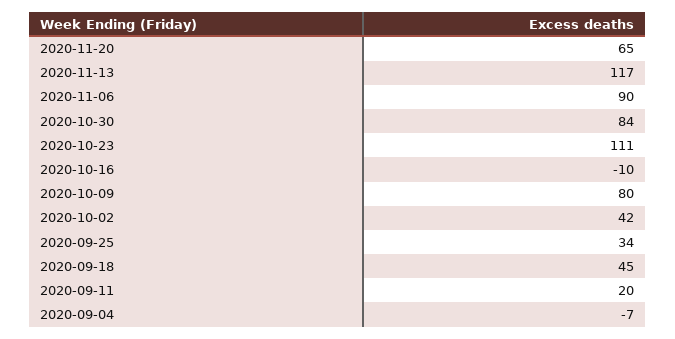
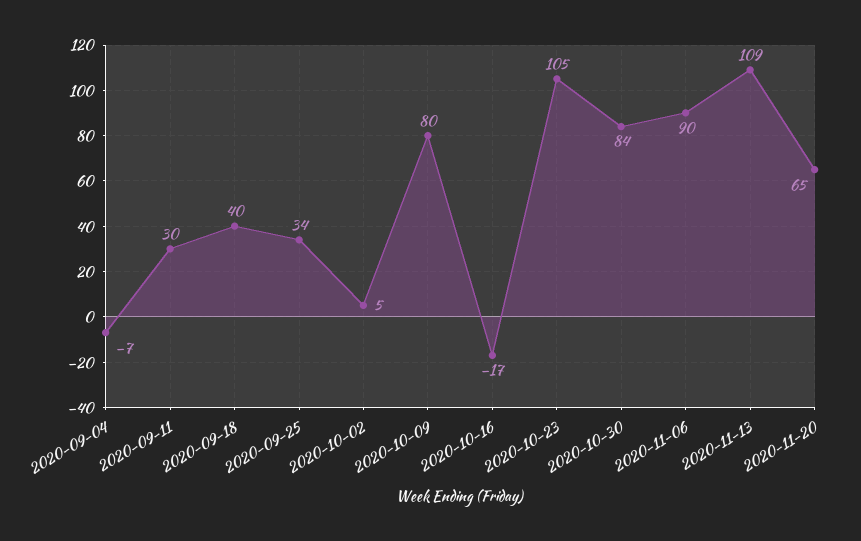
  {
    "2020-11-20": 65,
-   "2020-11-13": 117,
+   "2020-11-13": 109,
    "2020-11-06": 90,
    "2020-10-30": 84,
-   "2020-10-23": 111,
+   "2020-10-23": 105,
-   "2020-10-16": -10,
+   "2020-10-16": -17,
    "2020-10-09": 80,
-   "2020-10-02": 42,
+   "2020-10-02": 5,
    "2020-09-25": 34,
-   "2020-09-18": 45,
+   "2020-09-18": 40,
-   "2020-09-11": 20,
+   "2020-09-11": 30,
    "2020-09-04": -7
  }

